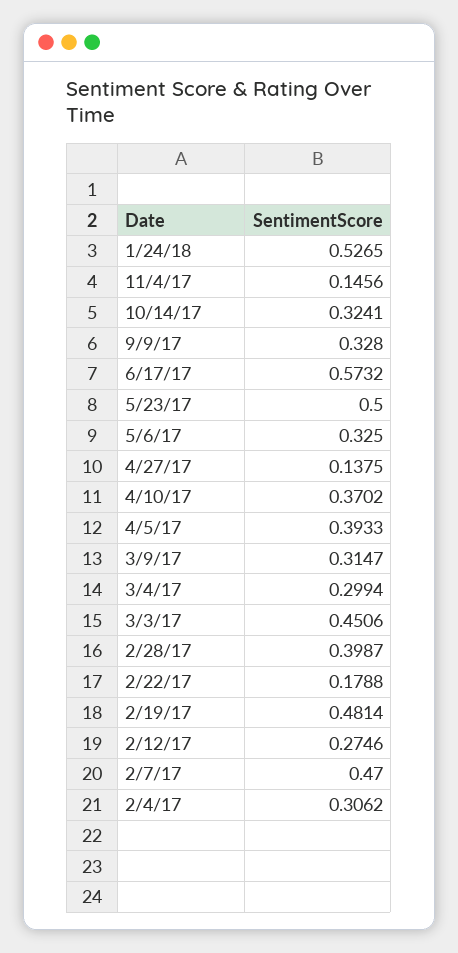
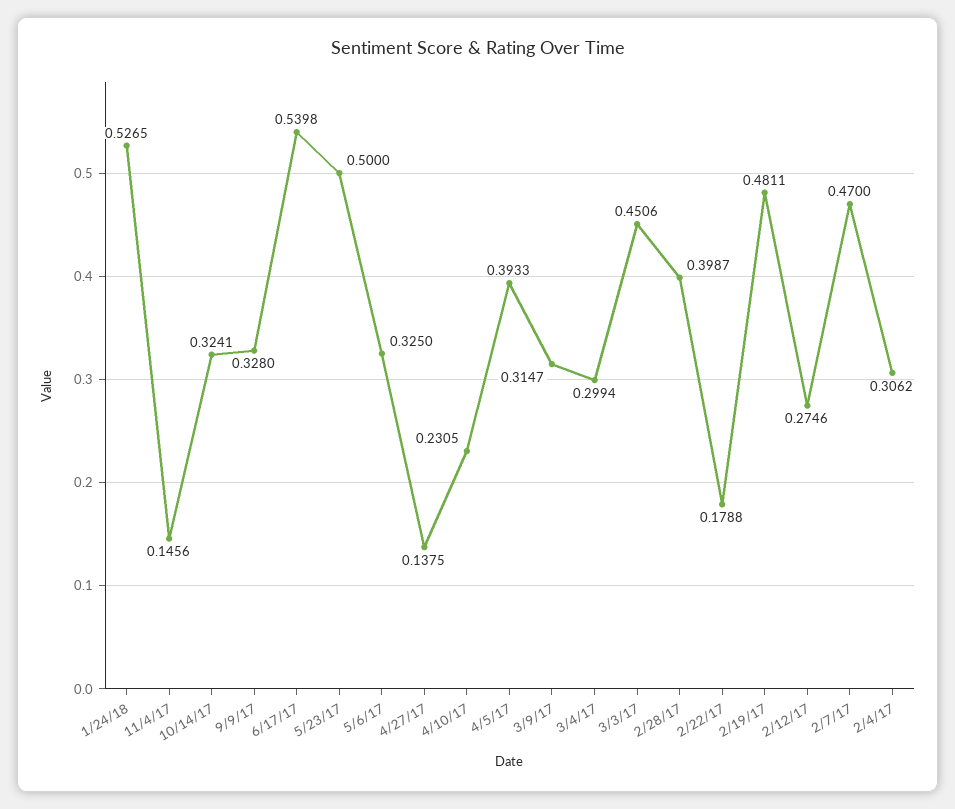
  {
    "1/24/18": 0.5265,
    "11/4/17": 0.1456,
    "10/14/17": 0.3241,
    "9/9/17": 0.328,
-   "6/17/17": 0.5732,
+   "6/17/17": 0.5398,
    "5/23/17": 0.5,
    "5/6/17": 0.325,
    "4/27/17": 0.1375,
-   "4/10/17": 0.3702,
+   "4/10/17": 0.2305,
    "4/5/17": 0.3933,
    "3/9/17": 0.3147,
    "3/4/17": 0.2994,
    "3/3/17": 0.4506,
    "2/28/17": 0.3987,
    "2/22/17": 0.1788,
-   "2/19/17": 0.4814,
+   "2/19/17": 0.4811,
    "2/12/17": 0.2746,
    "2/7/17": 0.47,
    "2/4/17": 0.3062
  }

